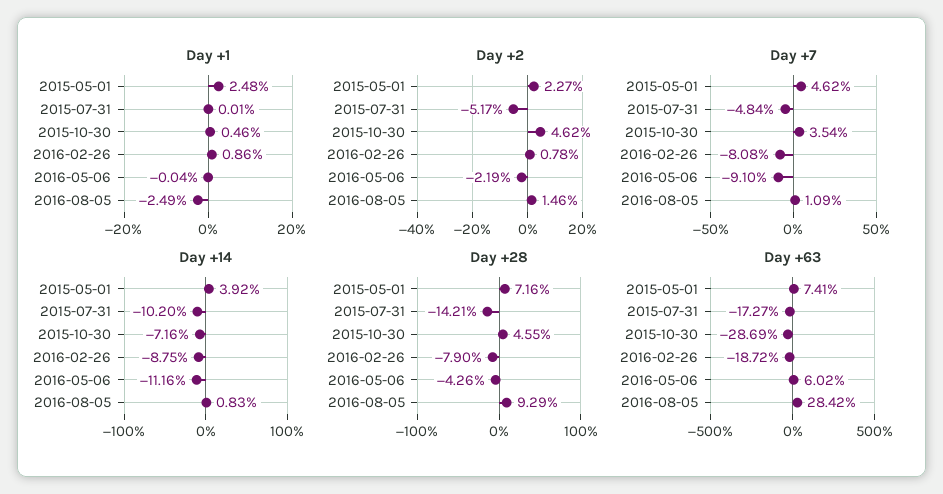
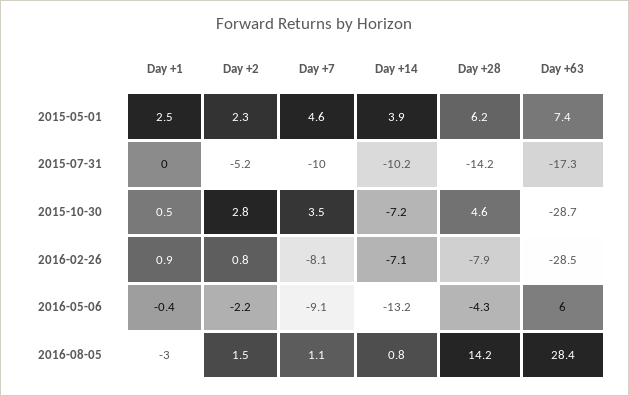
  {
    "Day +1": {
      "2015-05-01": 2.48,
      "2015-07-31": 0.01,
      "2015-10-30": 0.46,
      "2016-02-26": 0.86,
-     "2016-05-06": -0.04,
+     "2016-05-06": -0.4,
-     "2016-08-05": -2.49
+     "2016-08-05": -3
    },
    "Day +2": {
      "2015-05-01": 2.27,
      "2015-07-31": -5.17,
-     "2015-10-30": 4.62,
+     "2015-10-30": 2.8,
      "2016-02-26": 0.78,
      "2016-05-06": -2.19,
      "2016-08-05": 1.46
    },
    "Day +7": {
      "2015-05-01": 4.62,
-     "2015-07-31": -4.84,
+     "2015-07-31": -10,
      "2015-10-30": 3.54,
      "2016-02-26": -8.08,
      "2016-05-06": -9.1,
      "2016-08-05": 1.09
    },
    "Day +14": {
      "2015-05-01": 3.92,
      "2015-07-31": -10.2,
      "2015-10-30": -7.16,
-     "2016-02-26": -8.75,
+     "2016-02-26": -7.1,
-     "2016-05-06": -11.16,
+     "2016-05-06": -13.2,
      "2016-08-05": 0.83
    },
    "Day +28": {
-     "2015-05-01": 7.16,
+     "2015-05-01": 6.2,
      "2015-07-31": -14.21,
      "2015-10-30": 4.55,
      "2016-02-26": -7.9,
      "2016-05-06": -4.26,
-     "2016-08-05": 9.29
+     "2016-08-05": 14.2
    },
    "Day +63": {
      "2015-05-01": 7.41,
      "2015-07-31": -17.27,
      "2015-10-30": -28.69,
-     "2016-02-26": -18.72,
+     "2016-02-26": -28.5,
      "2016-05-06": 6.02,
      "2016-08-05": 28.42
    }
  }

